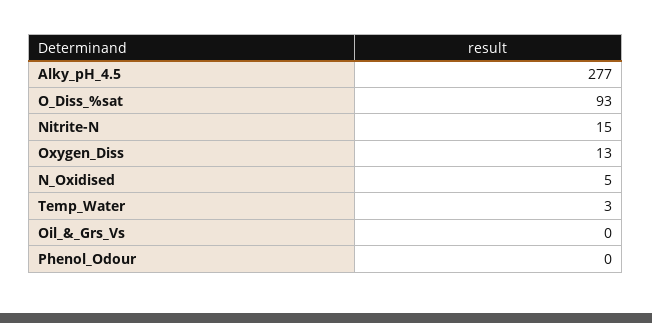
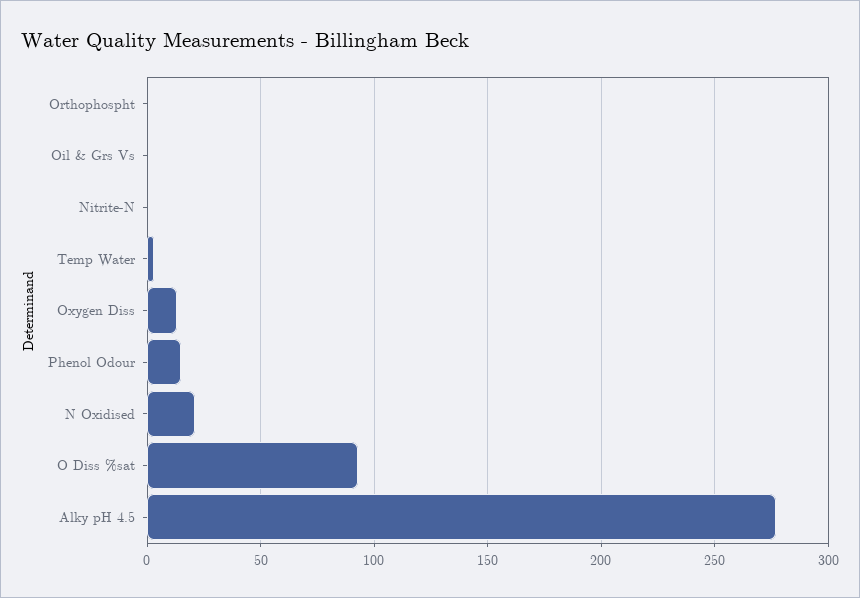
  {
    "Alky_pH_4.5": 277,
    "O_Diss_%sat": 93,
-   "Nitrite-N": 15,
+   "Nitrite-N": 0,
    "Oxygen_Diss": 13,
-   "N_Oxidised": 5,
+   "N_Oxidised": 20,
    "Temp_Water": 3,
    "Oil_&_Grs_Vs": 0,
-   "Phenol_Odour": 0
+   "Phenol_Odour": 15,
+   "Orthophospht": 0
  }

